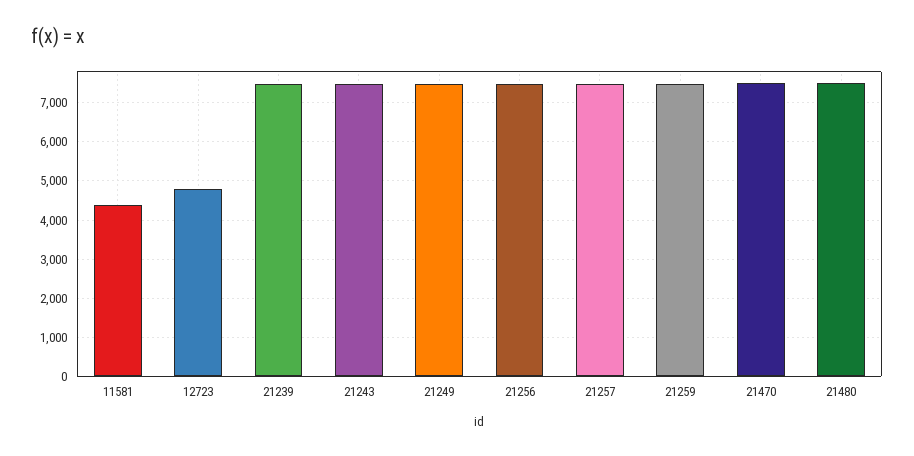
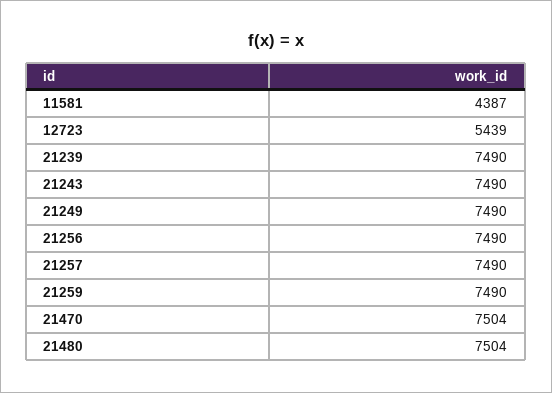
  {
    "11581": 4387,
-   "12723": 4800,
+   "12723": 5439,
    "21239": 7490,
    "21243": 7490,
    "21249": 7490,
    "21256": 7490,
    "21257": 7490,
    "21259": 7490,
    "21470": 7504,
    "21480": 7504
  }

